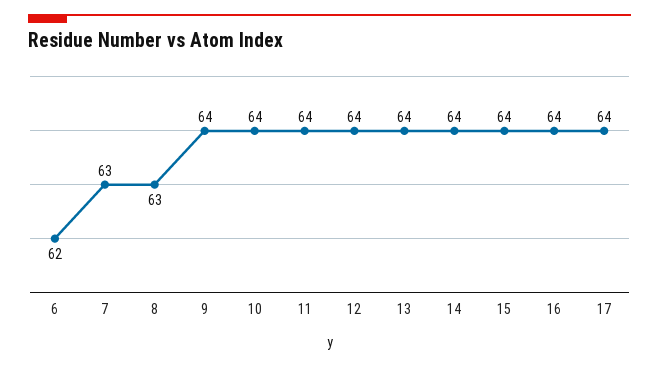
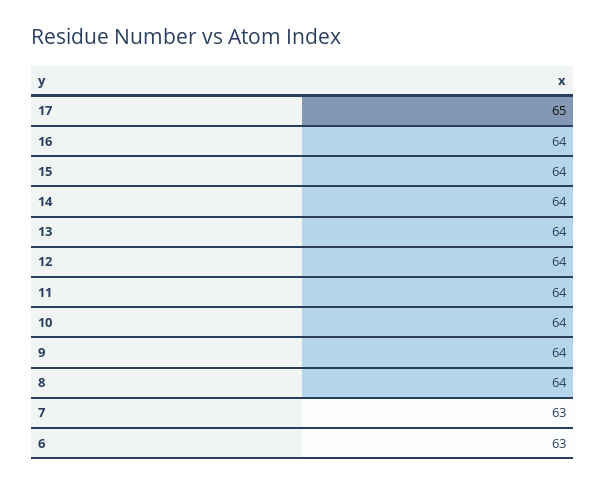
  {
-   "6": 62,
+   "6": 63,
    "7": 63,
-   "8": 63,
+   "8": 64,
    "9": 64,
    "10": 64,
    "11": 64,
    "12": 64,
    "13": 64,
    "14": 64,
    "15": 64,
    "16": 64,
-   "17": 64
+   "17": 65
  }

